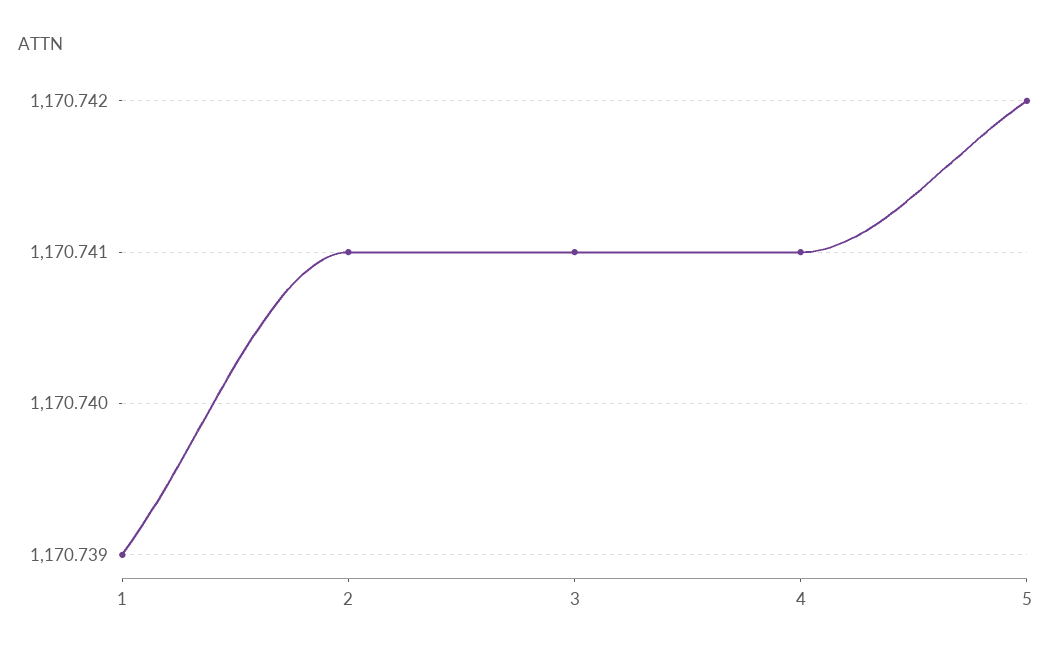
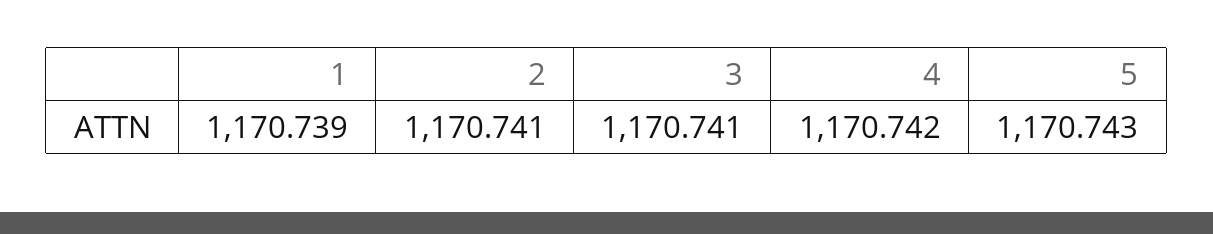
  {
    "1": 1170.739,
    "2": 1170.741,
    "3": 1170.741,
-   "4": 1170.741,
+   "4": 1170.742,
-   "5": 1170.742
+   "5": 1170.743
  }

